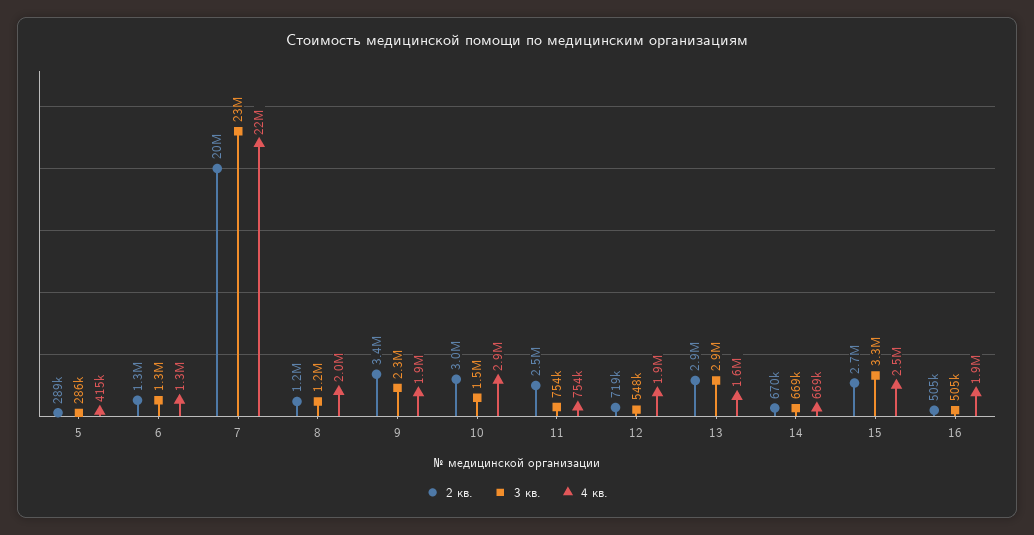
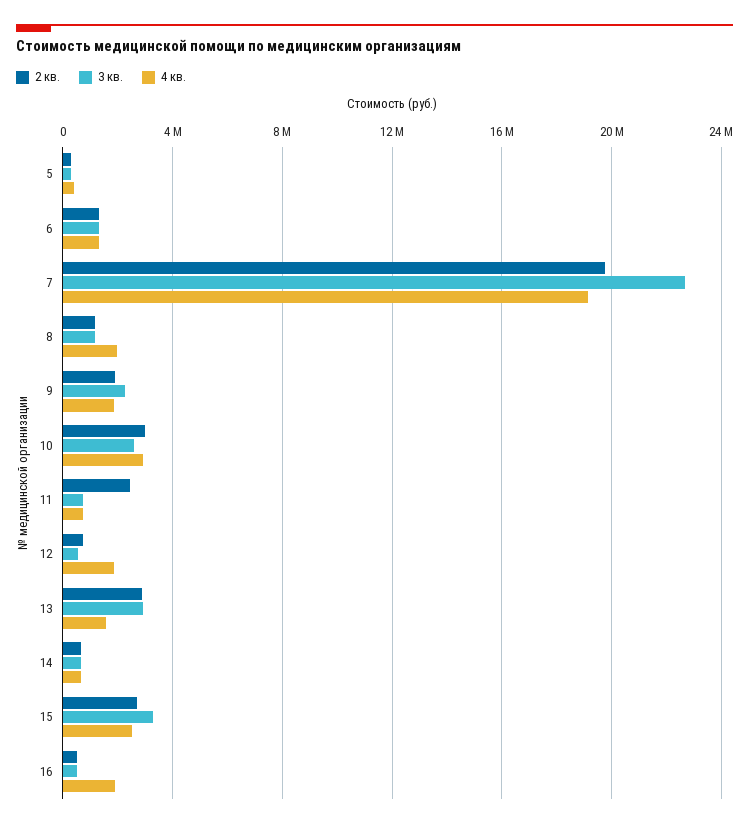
  {
    "2 кв.": {
      "5": 289000,
      "6": 1300000,
      "7": 20000000,
      "8": 1200000,
-     "9": 3400000,
+     "9": 2000000,
      "10": 3000000,
      "11": 2500000,
      "12": 719000,
      "13": 2900000,
      "14": 670000,
      "15": 2700000,
      "16": 505000
    },
    "3 кв.": {
      "5": 286000,
      "6": 1300000,
      "7": 23000000,
      "8": 1200000,
      "9": 2300000,
-     "10": 1500000,
+     "10": 2500000,
      "11": 754000,
      "12": 548000,
      "13": 2900000,
      "14": 669000,
      "15": 3300000,
      "16": 505000
    },
    "4 кв.": {
      "5": 415000,
      "6": 1300000,
-     "7": 22000000,
+     "7": 19000000,
      "8": 2000000,
      "9": 1900000,
      "10": 2900000,
      "11": 754000,
      "12": 1900000,
      "13": 1600000,
      "14": 669000,
      "15": 2500000,
      "16": 1900000
    }
  }

